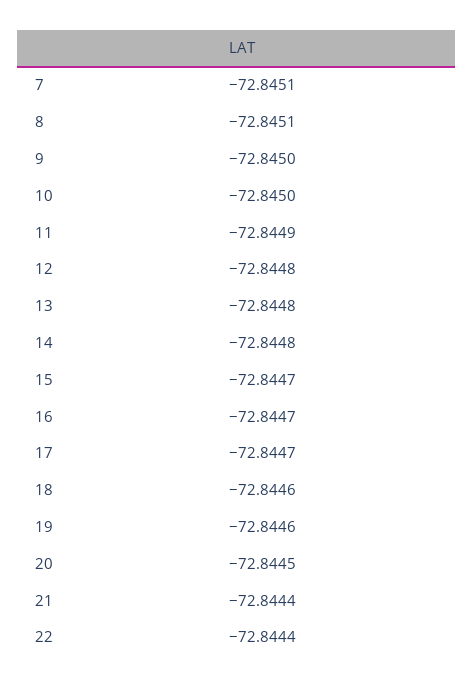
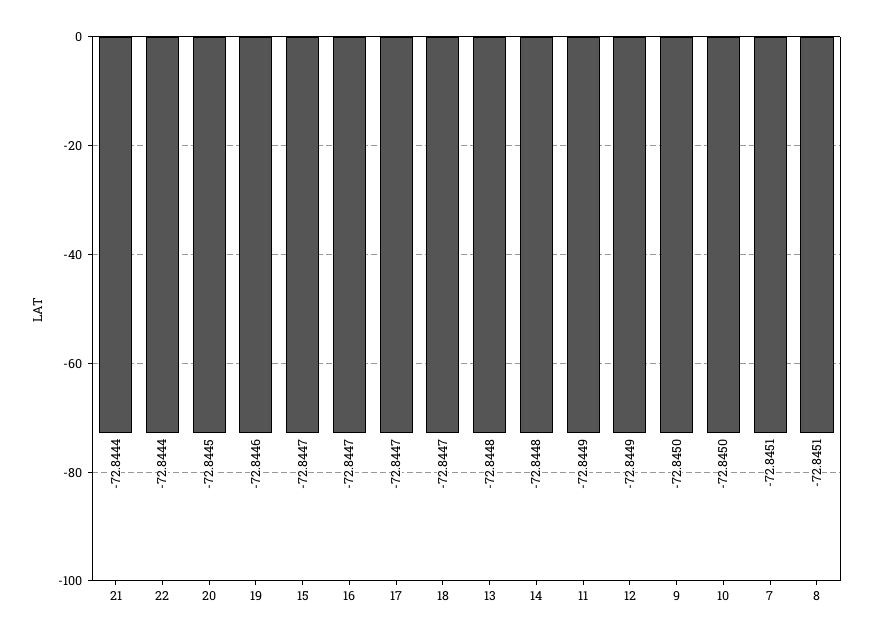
  {
    "7": -72.8451,
    "8": -72.8451,
    "9": -72.845,
    "10": -72.845,
    "11": -72.8449,
-   "12": -72.8448,
+   "12": -72.8449,
    "13": -72.8448,
    "14": -72.8448,
    "15": -72.8447,
    "16": -72.8447,
    "17": -72.8447,
-   "18": -72.8446,
+   "18": -72.8447,
    "19": -72.8446,
    "20": -72.8445,
    "21": -72.8444,
    "22": -72.8444
  }

